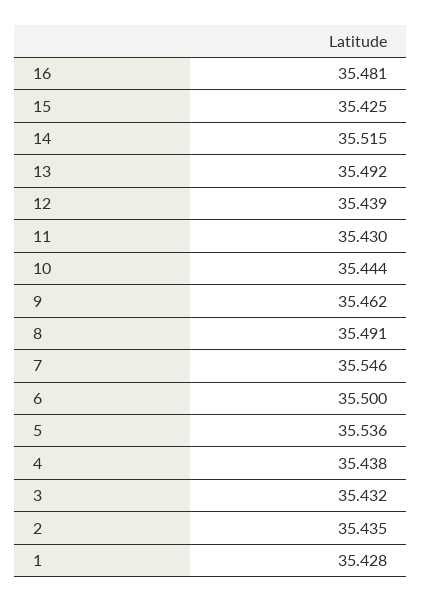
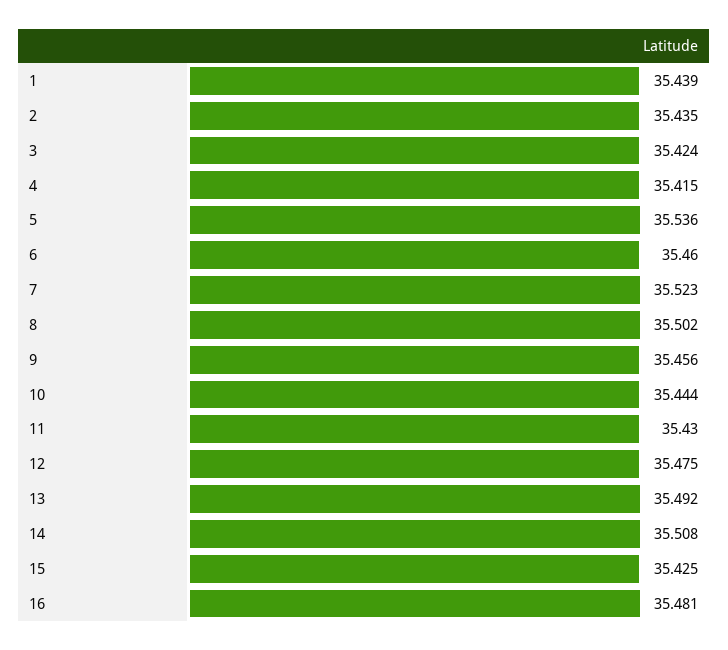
  {
    "16": 35.481,
    "15": 35.425,
-   "14": 35.515,
+   "14": 35.508,
    "13": 35.492,
-   "12": 35.439,
+   "12": 35.475,
    "11": 35.43,
    "10": 35.444,
-   "9": 35.462,
+   "9": 35.456,
-   "8": 35.491,
+   "8": 35.502,
-   "7": 35.546,
+   "7": 35.523,
-   "6": 35.5,
+   "6": 35.46,
    "5": 35.536,
-   "4": 35.438,
+   "4": 35.415,
-   "3": 35.432,
+   "3": 35.424,
    "2": 35.435,
-   "1": 35.428
+   "1": 35.439
  }

